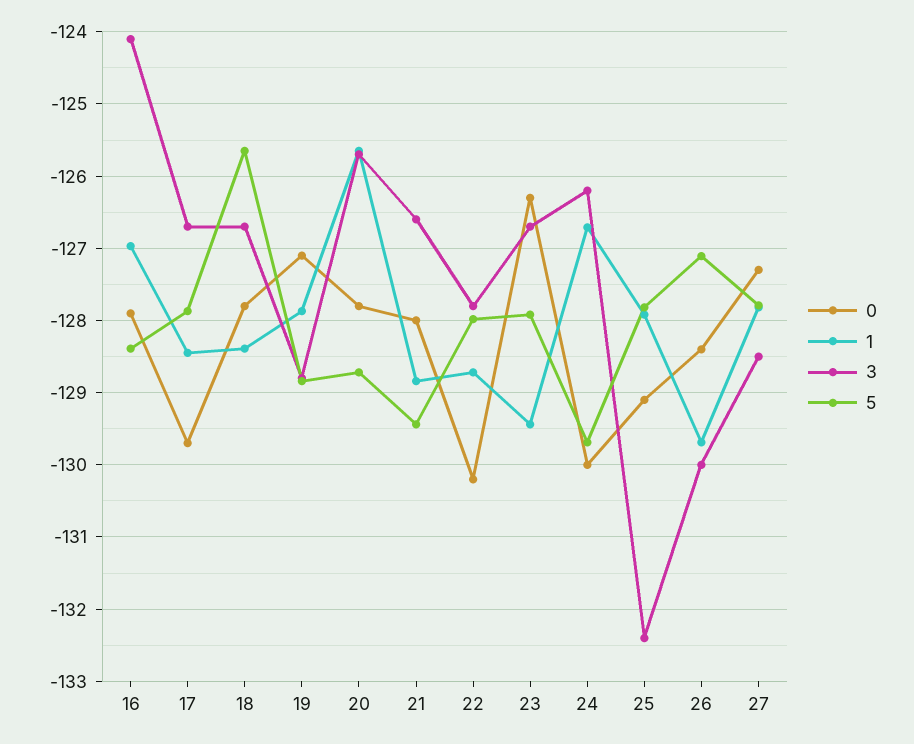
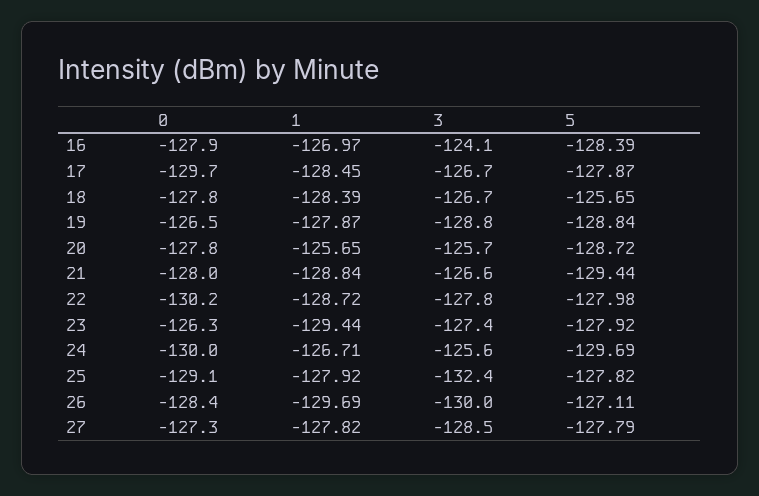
  {
    "0": {
      "16": -127.9,
      "17": -129.7,
      "18": -127.8,
-     "19": -127.1,
+     "19": -126.5,
      "20": -127.8,
      "21": -128,
      "22": -130.2,
      "23": -126.3,
      "24": -130,
      "25": -129.1,
      "26": -128.4,
      "27": -127.3
    },
    "1": {
      "16": -126.97,
      "17": -128.45,
      "18": -128.39,
      "19": -127.87,
      "20": -125.65,
      "21": -128.84,
      "22": -128.72,
      "23": -129.44,
      "24": -126.71,
      "25": -127.92,
      "26": -129.69,
      "27": -127.82
    },
    "3": {
      "16": -124.1,
      "17": -126.7,
      "18": -126.7,
      "19": -128.8,
      "20": -125.7,
      "21": -126.6,
      "22": -127.8,
-     "23": -126.7,
+     "23": -127.4,
-     "24": -126.2,
+     "24": -125.6,
      "25": -132.4,
      "26": -130,
      "27": -128.5
    },
    "5": {
      "16": -128.39,
      "17": -127.87,
      "18": -125.65,
      "19": -128.84,
      "20": -128.72,
      "21": -129.44,
      "22": -127.98,
      "23": -127.92,
      "24": -129.69,
      "25": -127.82,
      "26": -127.11,
      "27": -127.79
    }
  }

